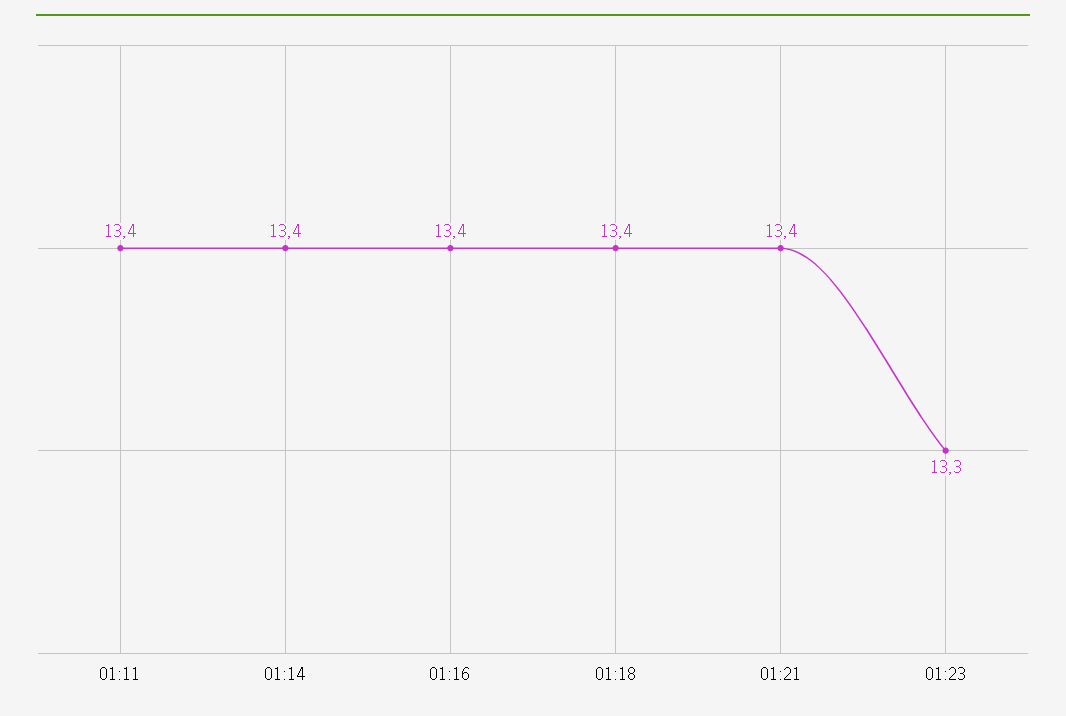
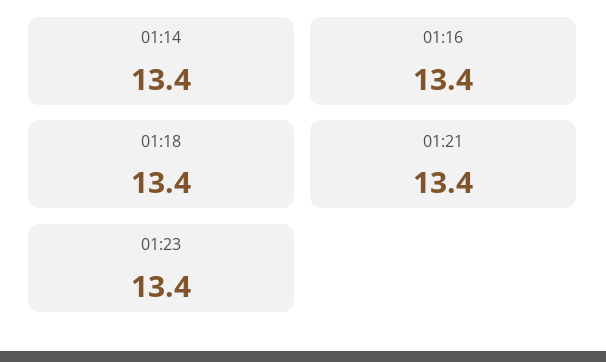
  {
-   "01:11": 13.4,
    "01:14": 13.4,
    "01:16": 13.4,
    "01:18": 13.4,
    "01:21": 13.4,
-   "01:23": 13.3
+   "01:23": 13.4
  }

